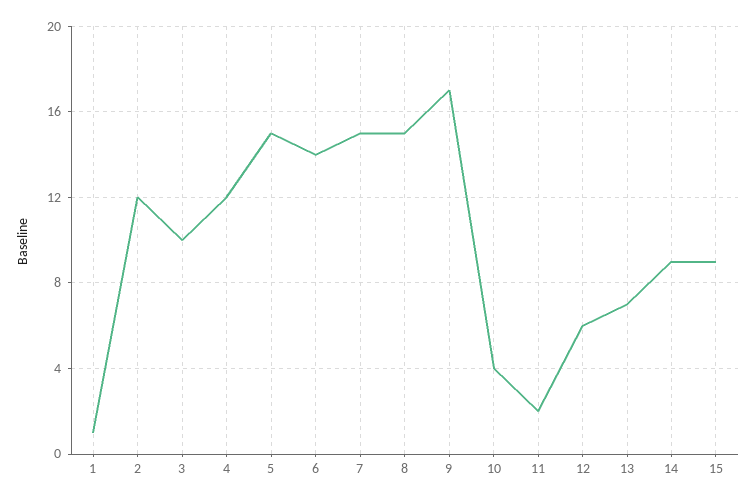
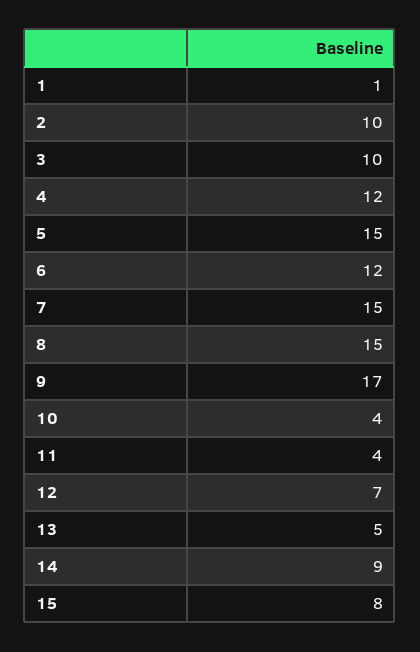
  {
    "1": 1,
-   "2": 12,
+   "2": 10,
    "3": 10,
    "4": 12,
    "5": 15,
-   "6": 14,
+   "6": 12,
    "7": 15,
    "8": 15,
    "9": 17,
    "10": 4,
-   "11": 2,
+   "11": 4,
-   "12": 6,
+   "12": 7,
-   "13": 7,
+   "13": 5,
    "14": 9,
-   "15": 9
+   "15": 8
  }

